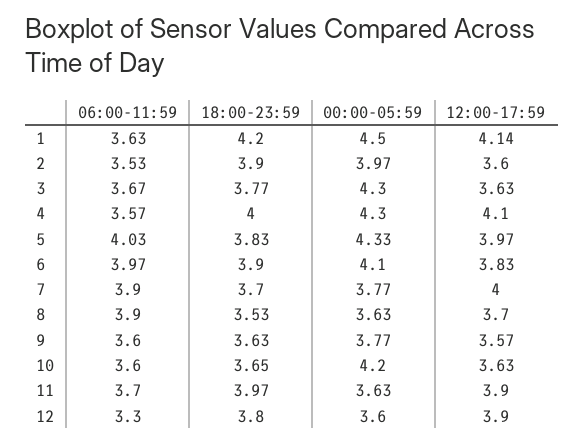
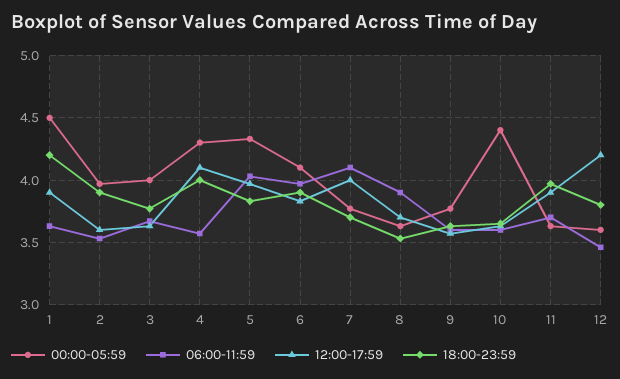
  {
    "06:00-11:59": {
      "1": 3.63,
      "2": 3.53,
      "3": 3.67,
      "4": 3.57,
      "5": 4.03,
      "6": 3.97,
-     "7": 3.9,
+     "7": 4.1,
      "8": 3.9,
      "9": 3.6,
      "10": 3.6,
      "11": 3.7,
-     "12": 3.3
+     "12": 3.45
    },
    "18:00-23:59": {
      "1": 4.2,
      "2": 3.9,
      "3": 3.77,
      "4": 4,
      "5": 3.83,
      "6": 3.9,
      "7": 3.7,
      "8": 3.53,
      "9": 3.63,
      "10": 3.65,
      "11": 3.97,
      "12": 3.8
    },
    "00:00-05:59": {
      "1": 4.5,
      "2": 3.97,
-     "3": 4.3,
+     "3": 4,
      "4": 4.3,
      "5": 4.33,
      "6": 4.1,
      "7": 3.77,
      "8": 3.63,
      "9": 3.77,
-     "10": 4.2,
+     "10": 4.4,
      "11": 3.63,
      "12": 3.6
    },
    "12:00-17:59": {
-     "1": 4.14,
+     "1": 3.9,
      "2": 3.6,
      "3": 3.63,
      "4": 4.1,
      "5": 3.97,
      "6": 3.83,
      "7": 4,
      "8": 3.7,
      "9": 3.57,
      "10": 3.63,
      "11": 3.9,
-     "12": 3.9
+     "12": 4.2
    }
  }

